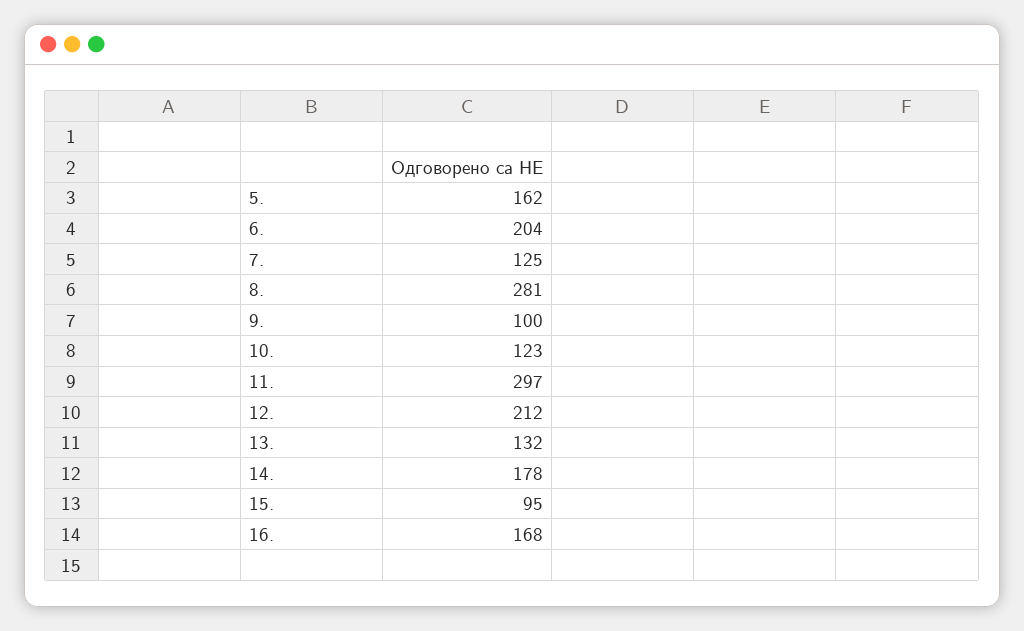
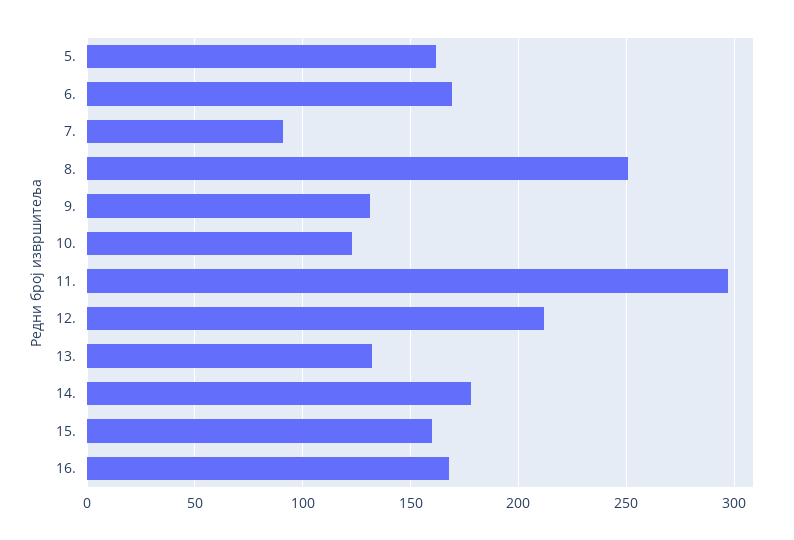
  {
    "5.": 162,
-   "6.": 204,
+   "6.": 170,
-   "7.": 125,
+   "7.": 90,
-   "8.": 281,
+   "8.": 250,
-   "9.": 100,
+   "9.": 130,
    "10.": 123,
    "11.": 297,
    "12.": 212,
    "13.": 132,
    "14.": 178,
-   "15.": 95,
+   "15.": 160,
    "16.": 168
  }

